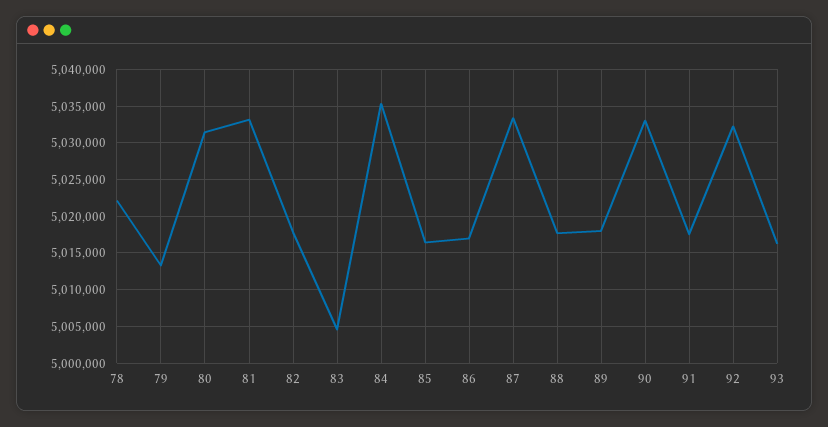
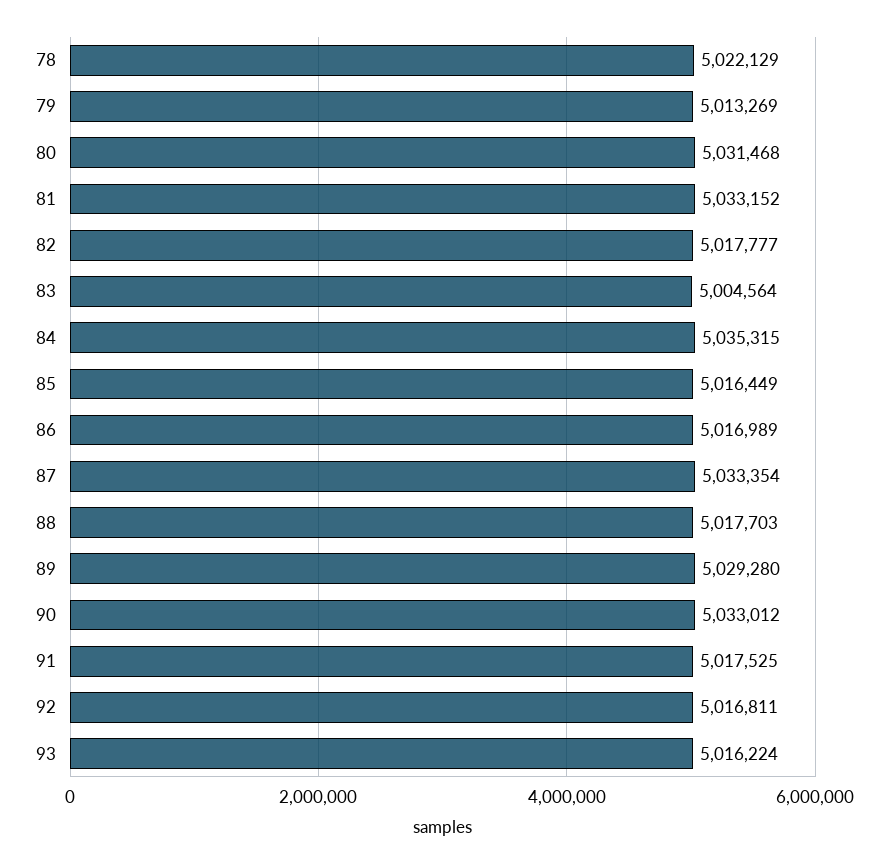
  {
    "78": 5022129,
    "79": 5013269,
    "80": 5031468,
    "81": 5033152,
    "82": 5017777,
    "83": 5004564,
    "84": 5035315,
    "85": 5016449,
    "86": 5016989,
    "87": 5033354,
    "88": 5017703,
-   "89": 5018000,
+   "89": 5029280,
    "90": 5033012,
    "91": 5017525,
-   "92": 5032000,
+   "92": 5016811,
    "93": 5016224
  }

